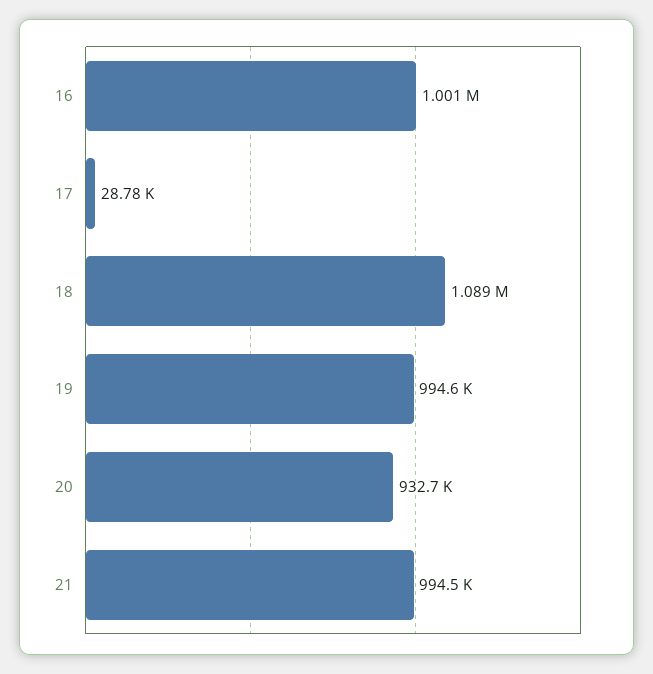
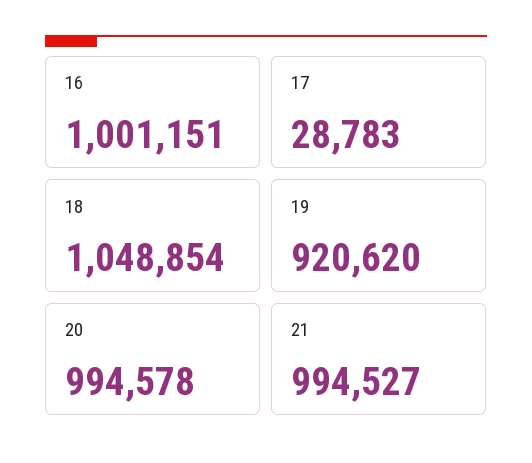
  {
    "16": 1001151,
    "17": 28783,
-   "18": 1089000,
+   "18": 1048854,
-   "19": 994600,
+   "19": 920620,
-   "20": 932700,
+   "20": 994578,
    "21": 994527
  }

